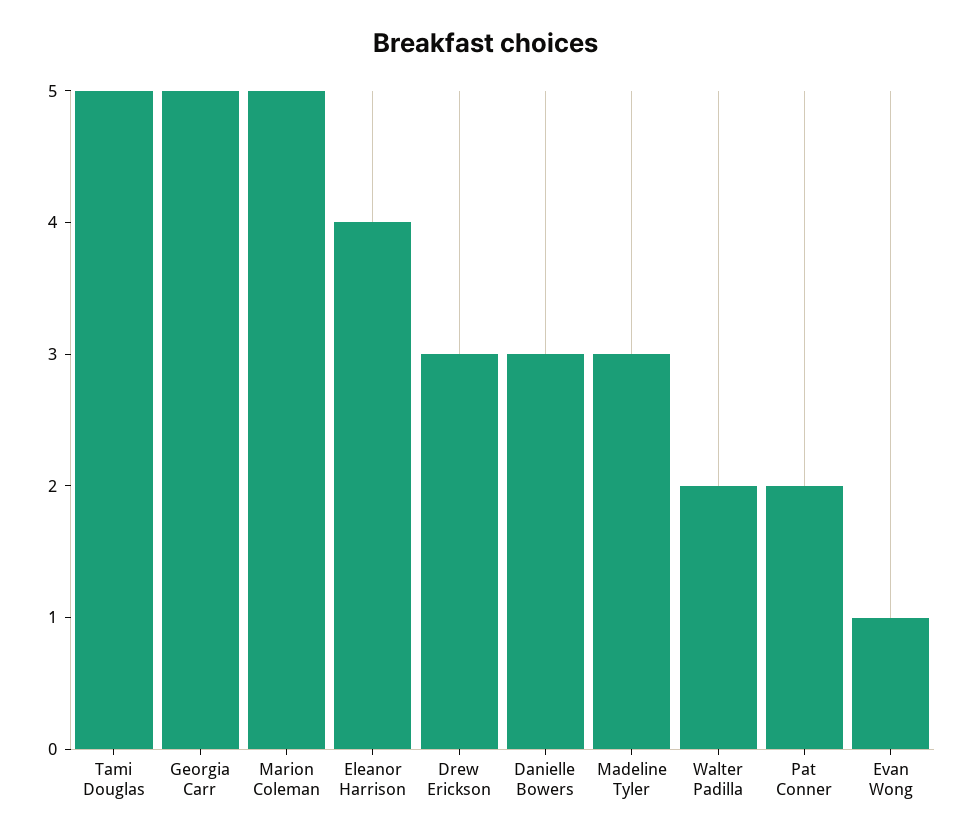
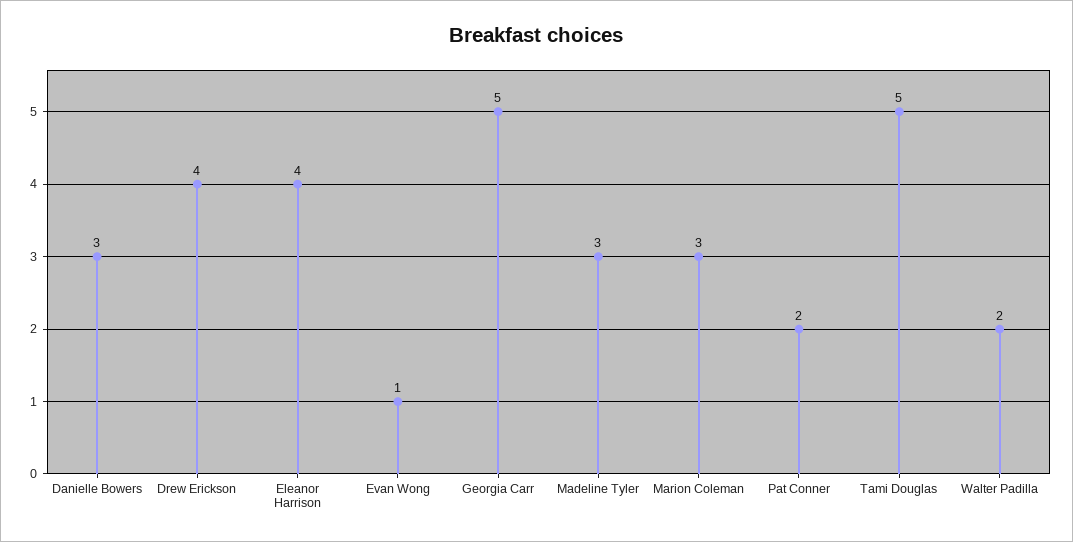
  {
    "Tami Douglas": 5,
    "Georgia Carr": 5,
-   "Marion Coleman": 5,
+   "Marion Coleman": 3,
    "Eleanor Harrison": 4,
-   "Drew Erickson": 3,
+   "Drew Erickson": 4,
    "Danielle Bowers": 3,
    "Madeline Tyler": 3,
    "Walter Padilla": 2,
    "Pat Conner": 2,
    "Evan Wong": 1
  }

